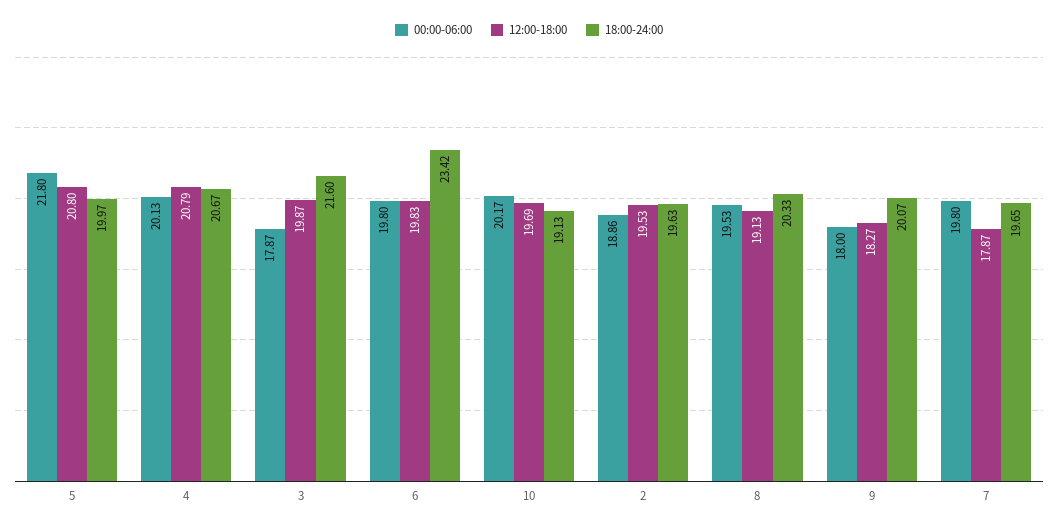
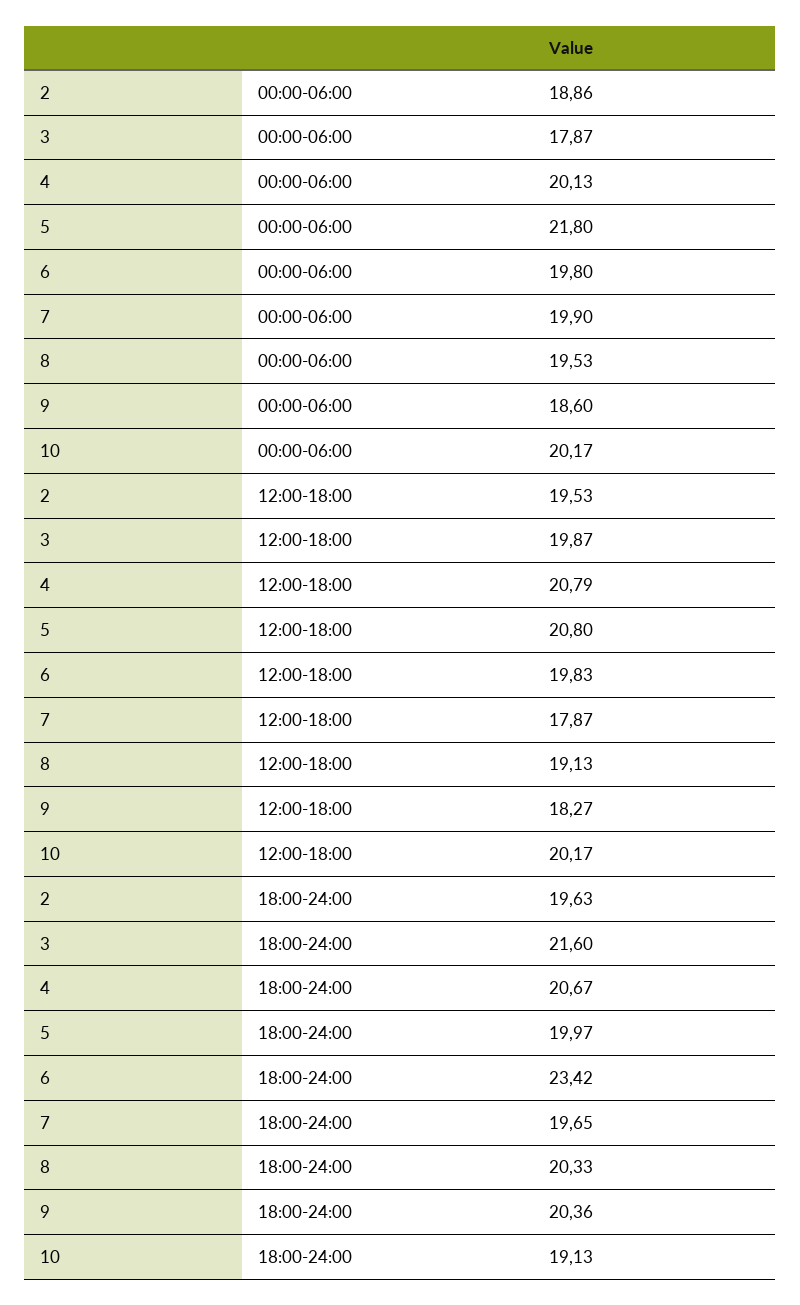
  {
    "00:00-06:00": {
      "5": 21.8,
      "4": 20.13,
      "3": 17.87,
      "6": 19.8,
      "10": 20.17,
      "2": 18.86,
      "8": 19.53,
-     "9": 18,
+     "9": 18.6,
-     "7": 19.8
+     "7": 19.9
    },
    "12:00-18:00": {
      "5": 20.8,
      "4": 20.79,
      "3": 19.87,
      "6": 19.83,
-     "10": 19.69,
+     "10": 20.17,
      "2": 19.53,
      "8": 19.13,
      "9": 18.27,
      "7": 17.87
    },
    "18:00-24:00": {
      "5": 19.97,
      "4": 20.67,
      "3": 21.6,
      "6": 23.42,
      "10": 19.13,
      "2": 19.63,
      "8": 20.33,
-     "9": 20.07,
+     "9": 20.36,
      "7": 19.65
    }
  }

